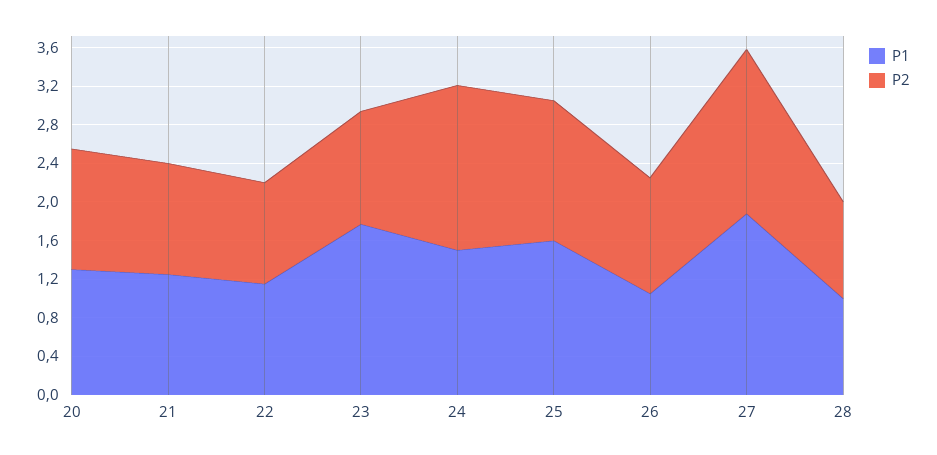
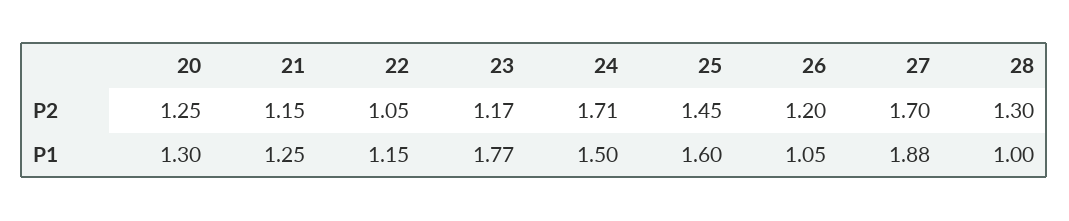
  {
    "P1": {
      "20": 1.3,
      "21": 1.25,
      "22": 1.15,
      "23": 1.77,
      "24": 1.5,
      "25": 1.6,
      "26": 1.05,
      "27": 1.88,
      "28": 1
    },
    "P2": {
      "20": 1.25,
      "21": 1.15,
      "22": 1.05,
      "23": 1.17,
      "24": 1.71,
      "25": 1.45,
      "26": 1.2,
      "27": 1.7,
-     "28": 1
+     "28": 1.3
    }
  }

